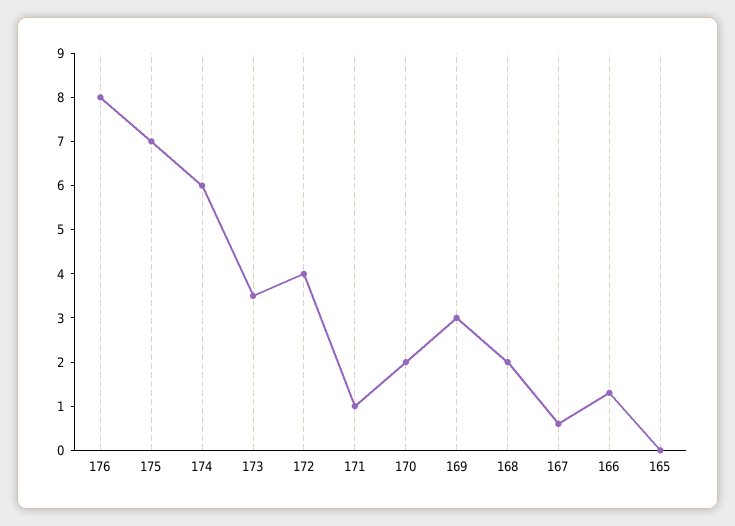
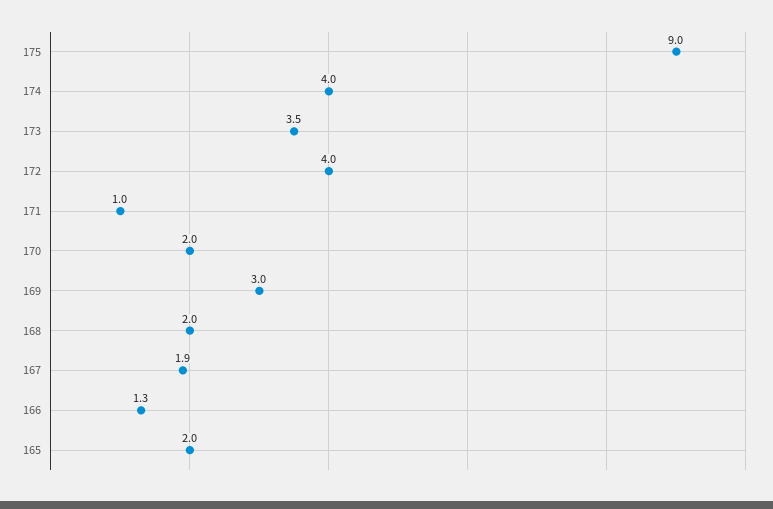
  {
-   "176": 8,
-   "175": 7,
+   "175": 9,
-   "174": 6,
+   "174": 4,
    "173": 3.5,
    "172": 4,
    "171": 1,
    "170": 2,
    "169": 3,
    "168": 2,
-   "167": 0.5,
+   "167": 1.9,
    "166": 1.3,
-   "165": 0
+   "165": 2
  }

